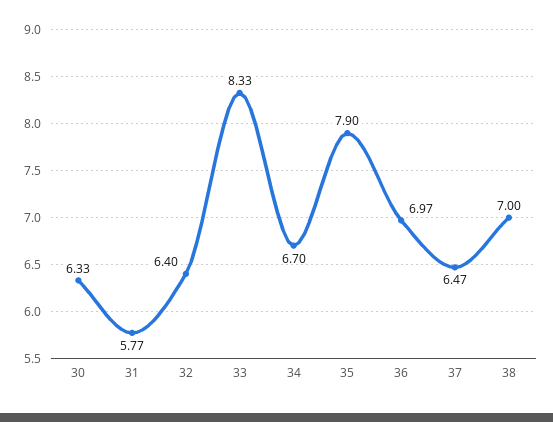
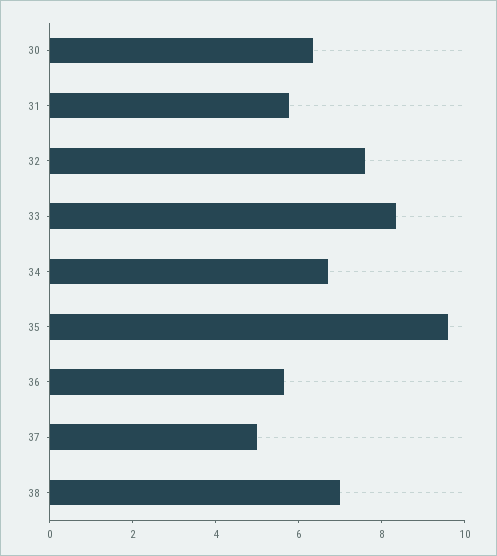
  {
    "30": 6.33,
    "31": 5.77,
-   "32": 6.4,
+   "32": 7.5,
    "33": 8.33,
    "34": 6.7,
-   "35": 7.9,
+   "35": 9.5,
-   "36": 6.97,
+   "36": 5.5,
-   "37": 6.47,
+   "37": 5,
    "38": 7
  }

